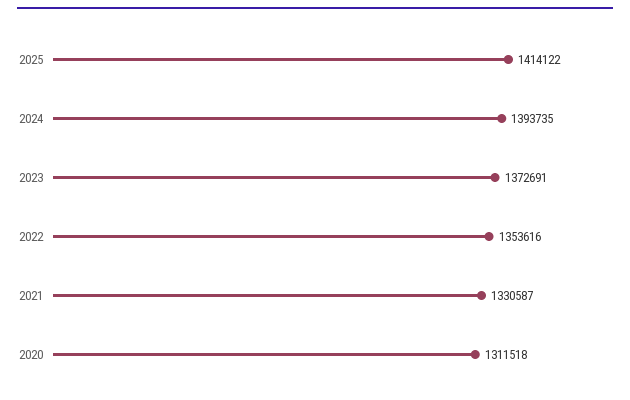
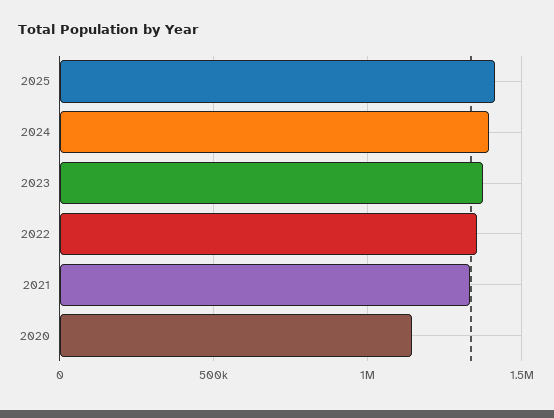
  {
    "2025": 1414122,
    "2024": 1393735,
    "2023": 1372691,
    "2022": 1353616,
    "2021": 1330587,
-   "2020": 1311518
+   "2020": 1150000
  }

